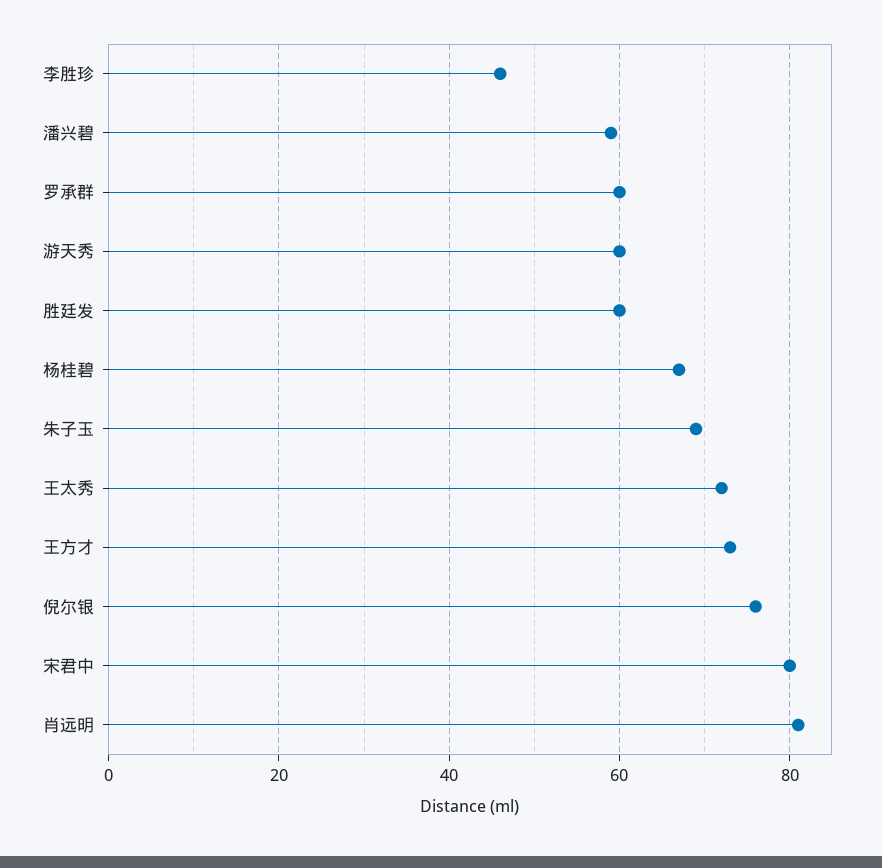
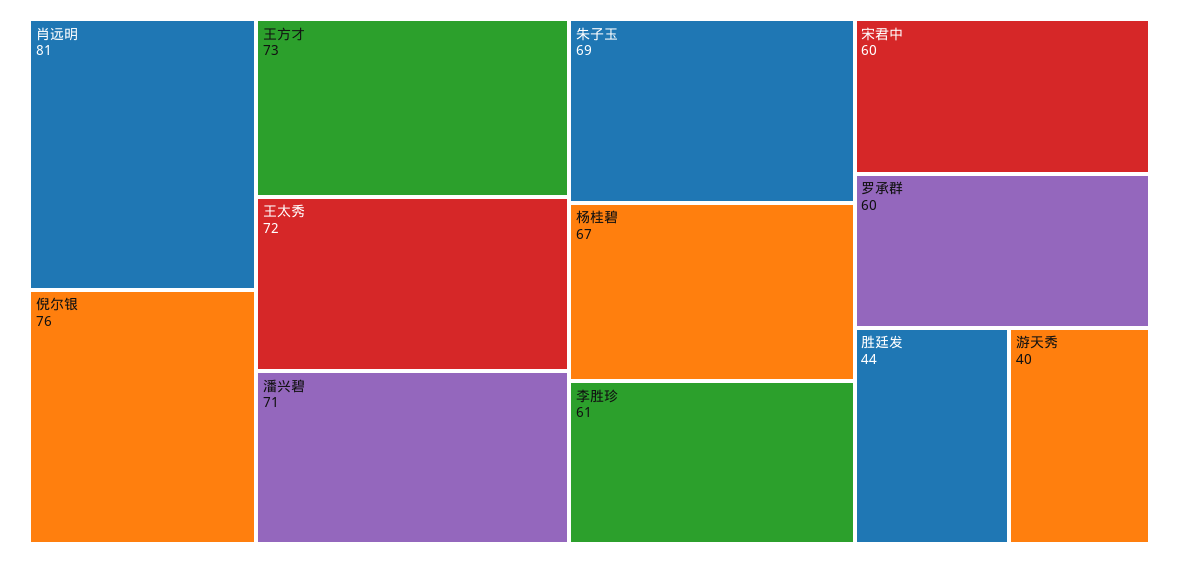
  {
-   "李胜珍": 45,
+   "李胜珍": 61,
-   "潘兴碧": 60,
+   "潘兴碧": 71,
    "罗承群": 60,
-   "游天秀": 60,
+   "游天秀": 40,
-   "胜廷发": 60,
+   "胜廷发": 44,
    "杨桂碧": 67,
    "朱子玉": 69,
    "王太秀": 72,
    "王方才": 73,
    "倪尔银": 76,
-   "宋君中": 80,
+   "宋君中": 60,
    "肖远明": 81
  }

